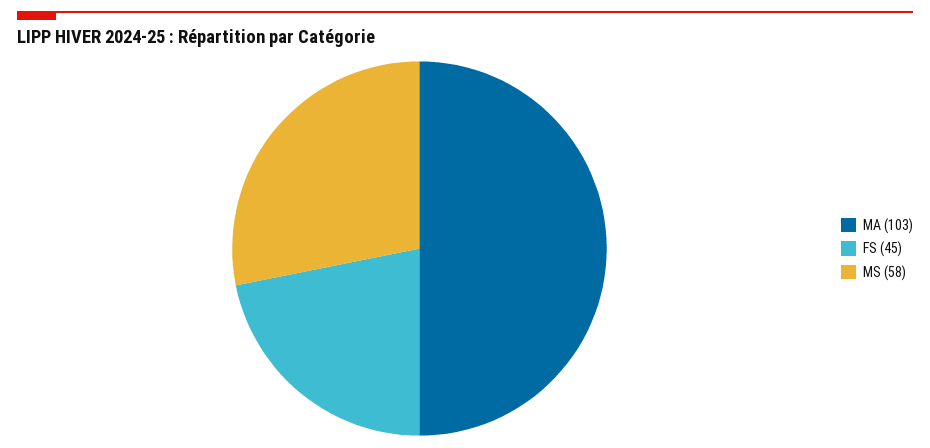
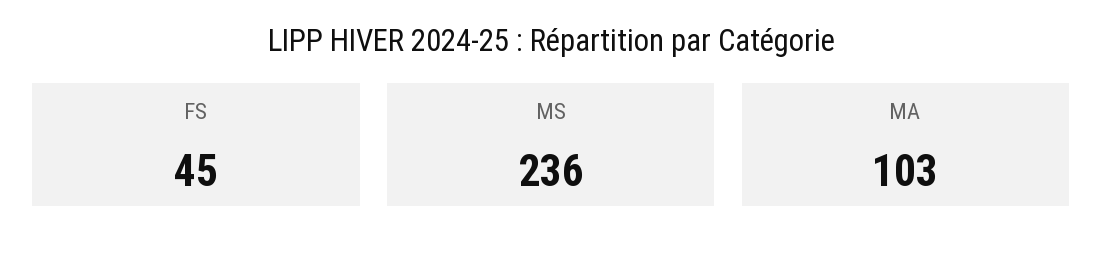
  {
    "MA": 103,
    "FS": 45,
-   "MS": 58
+   "MS": 236
  }

